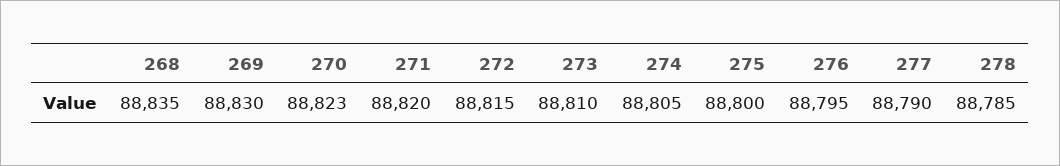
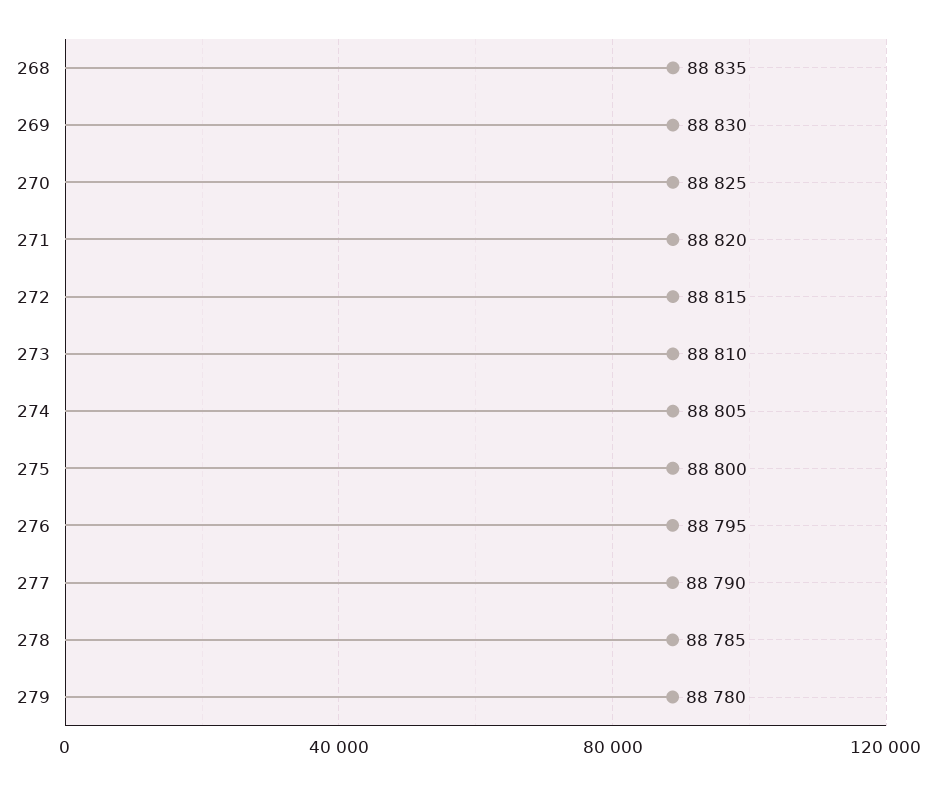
  {
    "268": 88835,
    "269": 88830,
-   "270": 88823,
+   "270": 88825,
    "271": 88820,
    "272": 88815,
    "273": 88810,
    "274": 88805,
    "275": 88800,
    "276": 88795,
    "277": 88790,
-   "278": 88785
+   "278": 88785,
+   "279": 88780
  }

